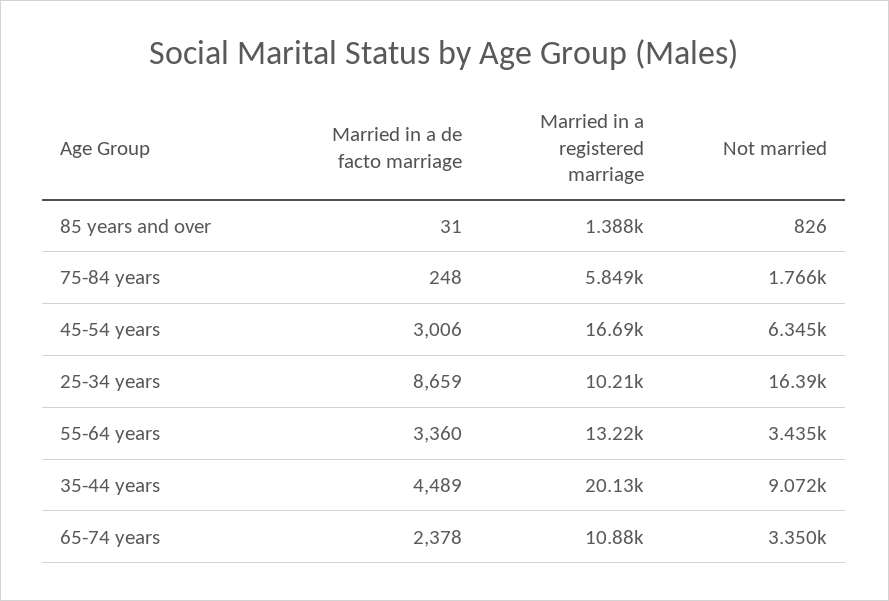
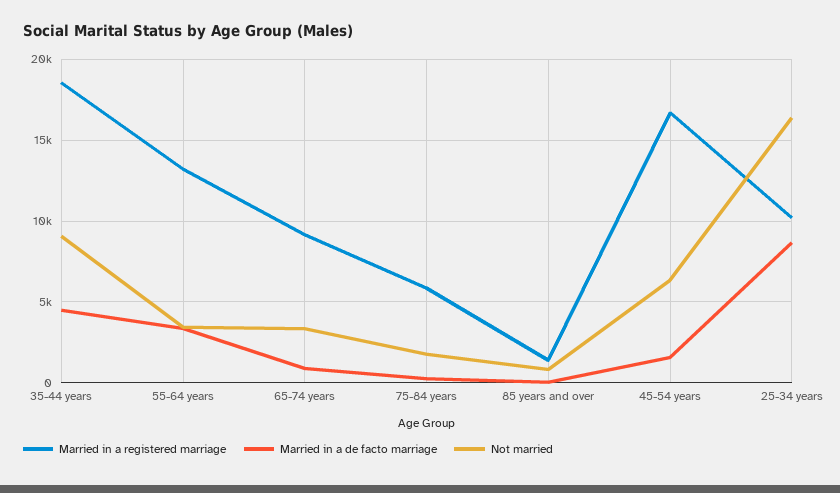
  {
    "Married in a de facto marriage": {
      "85 years and over": 31,
      "75-84 years": 248,
-     "45-54 years": 3006,
+     "45-54 years": 1500,
      "25-34 years": 8659,
      "55-64 years": 3360,
      "35-44 years": 4489,
-     "65-74 years": 2378
+     "65-74 years": 1000
    },
    "Married in a registered marriage": {
      "85 years and over": 1388,
      "75-84 years": 5849,
      "45-54 years": 16690,
      "25-34 years": 10210,
      "55-64 years": 13220,
-     "35-44 years": 20130,
+     "35-44 years": 18500,
-     "65-74 years": 10880
+     "65-74 years": 9000
    },
    "Not married": {
      "85 years and over": 826,
      "75-84 years": 1766,
      "45-54 years": 6345,
      "25-34 years": 16390,
      "55-64 years": 3435,
      "35-44 years": 9072,
      "65-74 years": 3350
    }
  }

